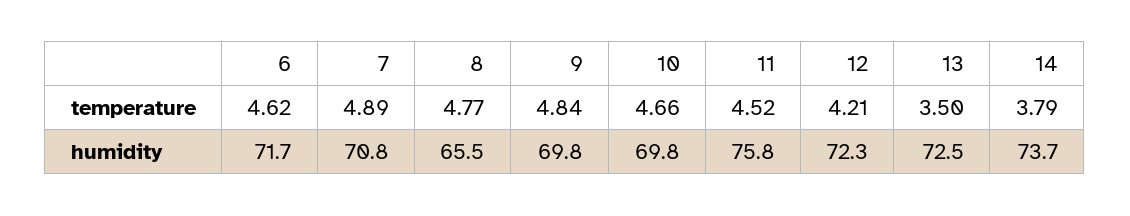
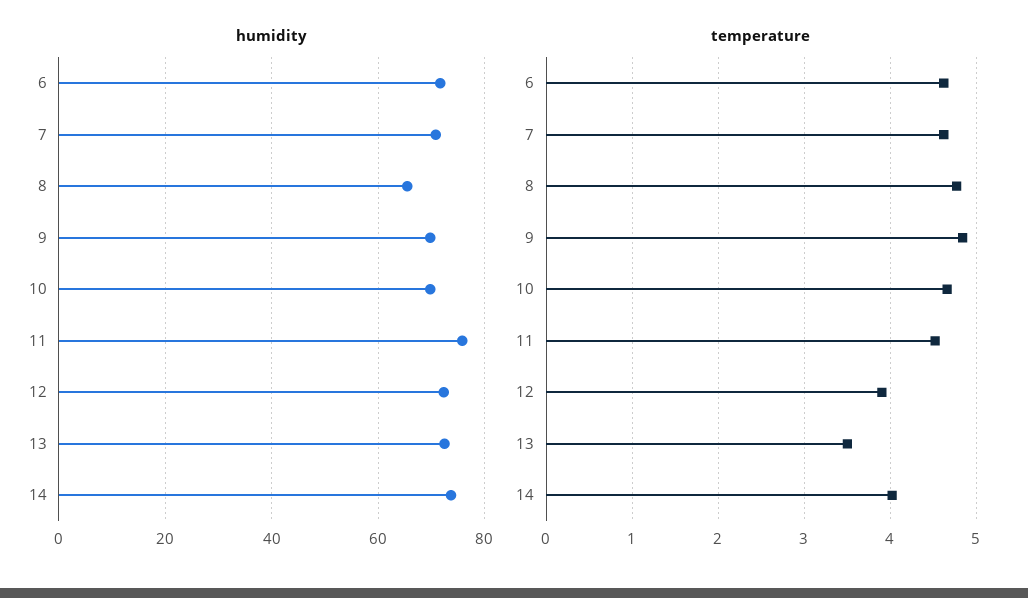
  {
    "temperature": {
      "6": 4.62,
-     "7": 4.89,
+     "7": 4.6,
      "8": 4.77,
      "9": 4.84,
      "10": 4.66,
      "11": 4.52,
-     "12": 4.21,
+     "12": 3.9,
      "13": 3.5,
-     "14": 3.79
+     "14": 4
    },
    "humidity": {
      "6": 71.7,
      "7": 70.8,
      "8": 65.5,
      "9": 69.8,
      "10": 69.8,
      "11": 75.8,
      "12": 72.3,
      "13": 72.5,
      "14": 73.7
    }
  }

